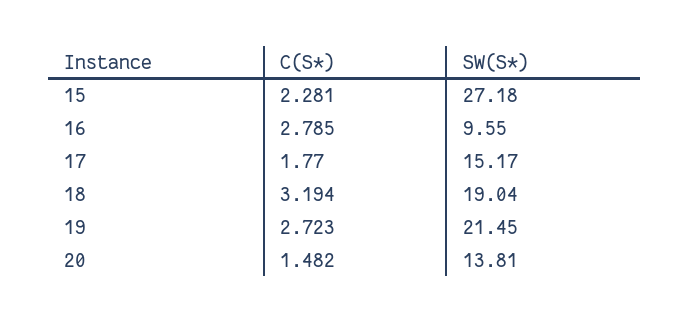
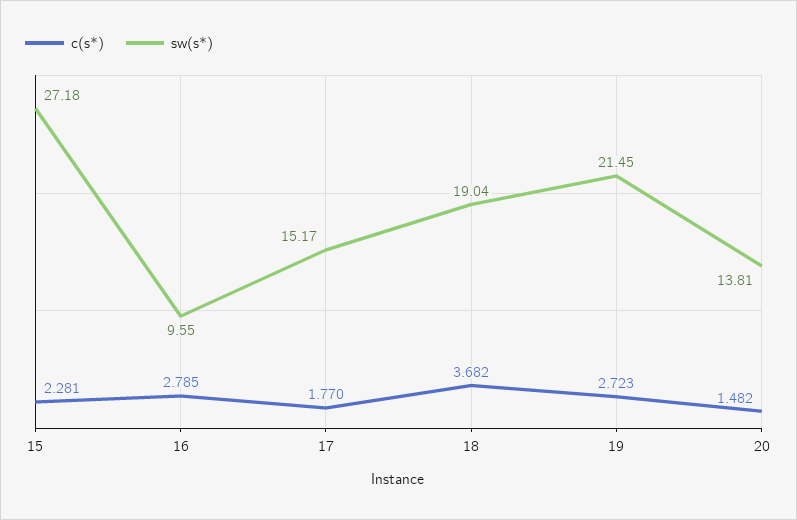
  {
    "C(S*)": {
      "15": 2.281,
      "16": 2.785,
      "17": 1.77,
-     "18": 3.194,
+     "18": 3.682,
      "19": 2.723,
      "20": 1.482
    },
    "SW(S*)": {
      "15": 27.18,
      "16": 9.55,
      "17": 15.17,
      "18": 19.04,
      "19": 21.45,
      "20": 13.81
    }
  }

